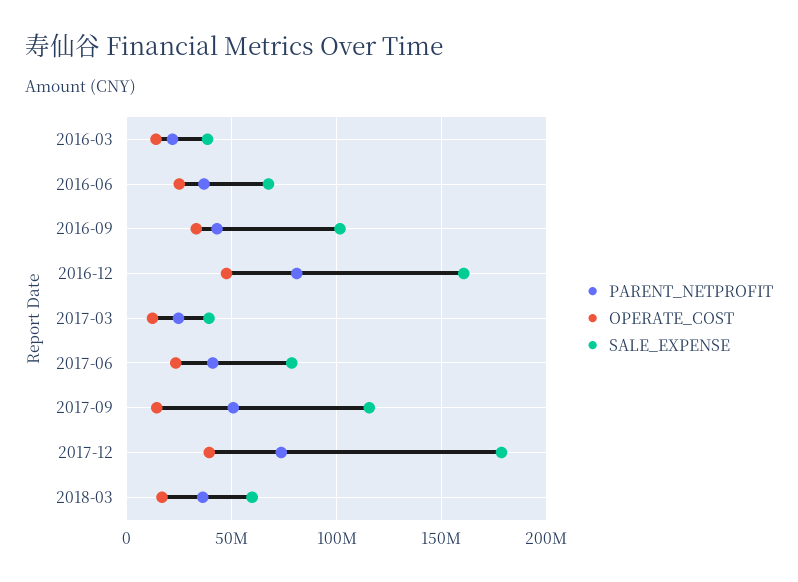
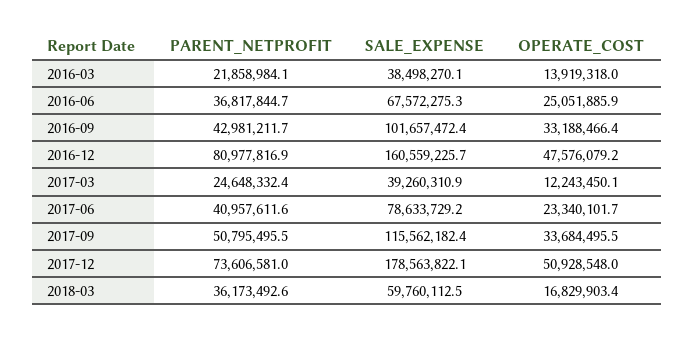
  {
    "PARENT_NETPROFIT": {
      "2016-03": 21858984.1,
      "2016-06": 36817844.7,
      "2016-09": 42981211.7,
      "2016-12": 80977816.9,
      "2017-03": 24648332.4,
      "2017-06": 40957611.6,
      "2017-09": 50795495.5,
      "2017-12": 73606581,
      "2018-03": 36173492.6
    },
    "OPERATE_COST": {
      "2016-03": 13919318,
      "2016-06": 25051885.9,
      "2016-09": 33188466.4,
      "2016-12": 47576079.2,
      "2017-03": 12243450.1,
      "2017-06": 23340101.7,
-     "2017-09": 15000000,
+     "2017-09": 33684495.5,
-     "2017-12": 40000000,
+     "2017-12": 50928548,
      "2018-03": 16829903.4
    },
    "SALE_EXPENSE": {
      "2016-03": 38498270.1,
      "2016-06": 67572275.3,
      "2016-09": 101657472.4,
      "2016-12": 160559225.7,
      "2017-03": 39260310.9,
      "2017-06": 78633729.2,
      "2017-09": 115562182.4,
      "2017-12": 178563822.1,
      "2018-03": 59760112.5
    }
  }

